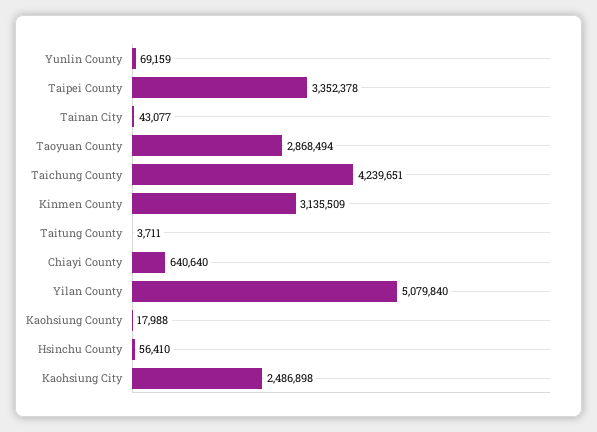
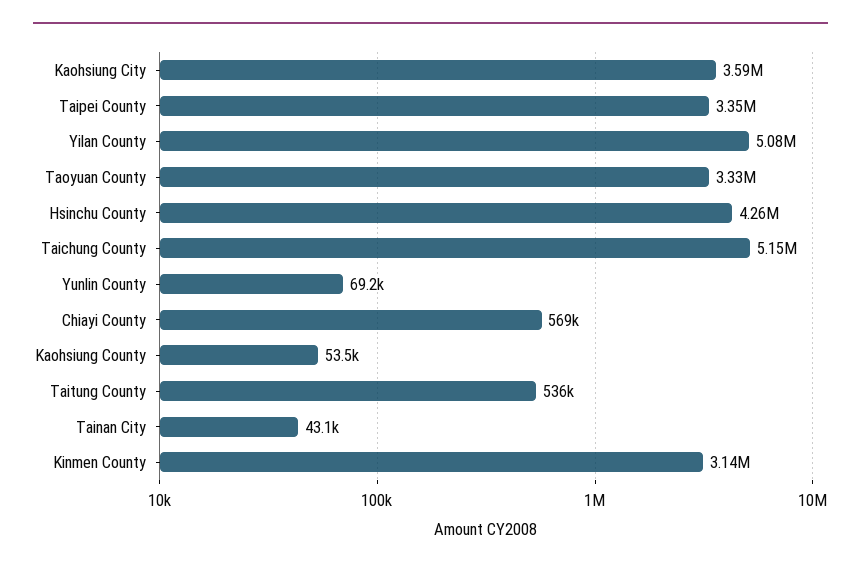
  {
    "Yunlin County": 69159,
    "Taipei County": 3352378,
    "Tainan City": 43077,
-   "Taoyuan County": 2868494,
+   "Taoyuan County": 3330000,
-   "Taichung County": 4239651,
+   "Taichung County": 5150000,
    "Kinmen County": 3135509,
-   "Taitung County": 3711,
+   "Taitung County": 536000,
-   "Chiayi County": 640640,
+   "Chiayi County": 569000,
    "Yilan County": 5079840,
-   "Kaohsiung County": 17988,
+   "Kaohsiung County": 53500,
-   "Hsinchu County": 56410,
+   "Hsinchu County": 4260000,
-   "Kaohsiung City": 2486898
+   "Kaohsiung City": 3590000
  }

